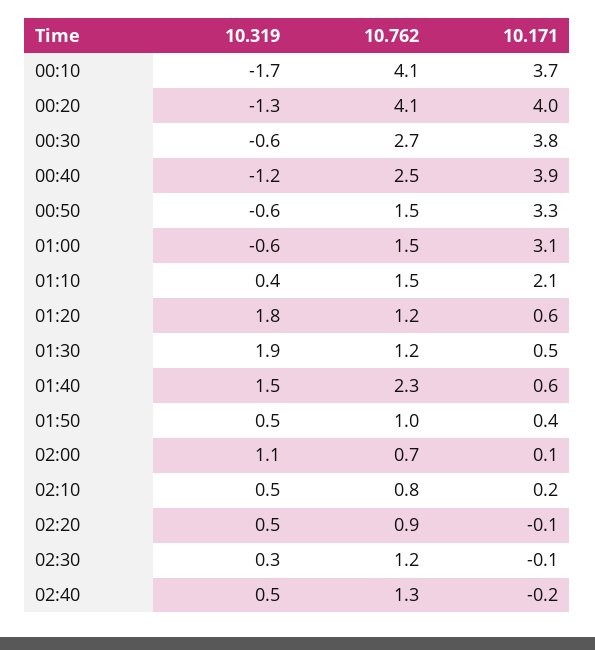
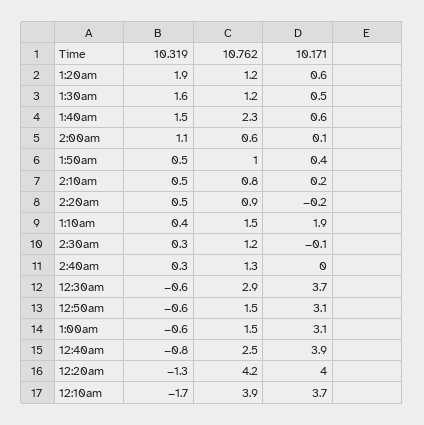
  {
    "10.319": {
      "00:10": -1.7,
      "00:20": -1.3,
      "00:30": -0.6,
-     "00:40": -1.2,
+     "00:40": -0.8,
      "00:50": -0.6,
      "01:00": -0.6,
      "01:10": 0.4,
-     "01:20": 1.8,
+     "01:20": 1.9,
-     "01:30": 1.9,
+     "01:30": 1.6,
      "01:40": 1.5,
      "01:50": 0.5,
      "02:00": 1.1,
      "02:10": 0.5,
      "02:20": 0.5,
      "02:30": 0.3,
-     "02:40": 0.5
+     "02:40": 0.3
    },
    "10.762": {
-     "00:10": 4.1,
+     "00:10": 3.9,
-     "00:20": 4.1,
+     "00:20": 4.2,
-     "00:30": 2.7,
+     "00:30": 2.9,
      "00:40": 2.5,
      "00:50": 1.5,
      "01:00": 1.5,
      "01:10": 1.5,
      "01:20": 1.2,
      "01:30": 1.2,
      "01:40": 2.3,
      "01:50": 1,
-     "02:00": 0.7,
+     "02:00": 0.6,
      "02:10": 0.8,
      "02:20": 0.9,
      "02:30": 1.2,
      "02:40": 1.3
    },
    "10.171": {
      "00:10": 3.7,
      "00:20": 4,
-     "00:30": 3.8,
+     "00:30": 3.7,
      "00:40": 3.9,
-     "00:50": 3.3,
+     "00:50": 3.1,
      "01:00": 3.1,
-     "01:10": 2.1,
+     "01:10": 1.9,
      "01:20": 0.6,
      "01:30": 0.5,
      "01:40": 0.6,
      "01:50": 0.4,
      "02:00": 0.1,
      "02:10": 0.2,
-     "02:20": -0.1,
+     "02:20": -0.2,
      "02:30": -0.1,
-     "02:40": -0.2
+     "02:40": 0
    }
  }

